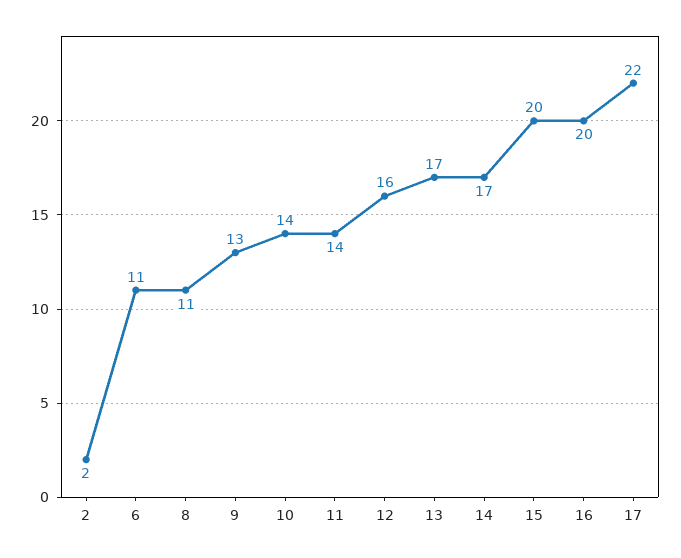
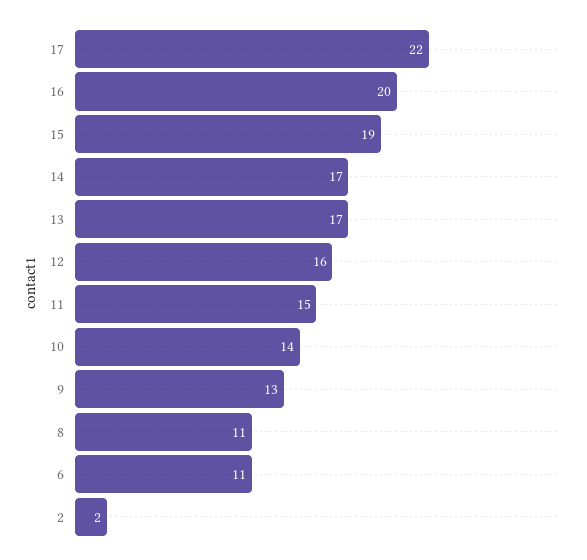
  {
    "2": 2,
    "6": 11,
    "8": 11,
    "9": 13,
    "10": 14,
-   "11": 14,
+   "11": 15,
    "12": 16,
    "13": 17,
    "14": 17,
-   "15": 20,
+   "15": 19,
    "16": 20,
    "17": 22
  }

